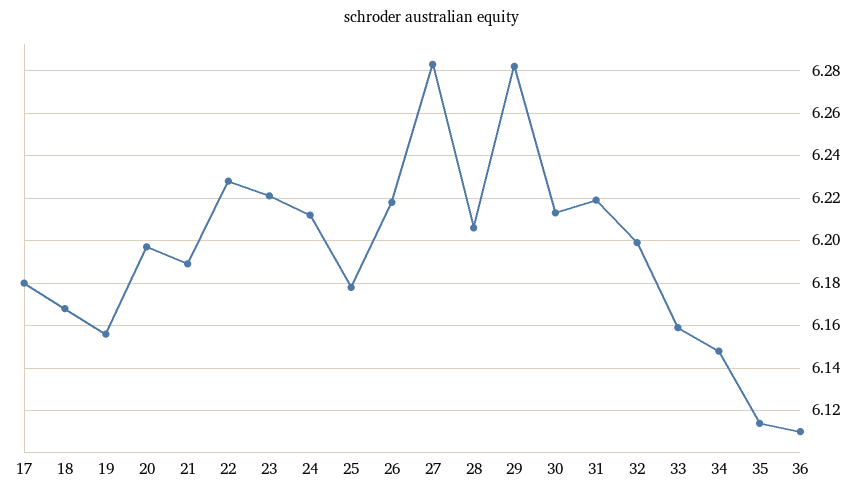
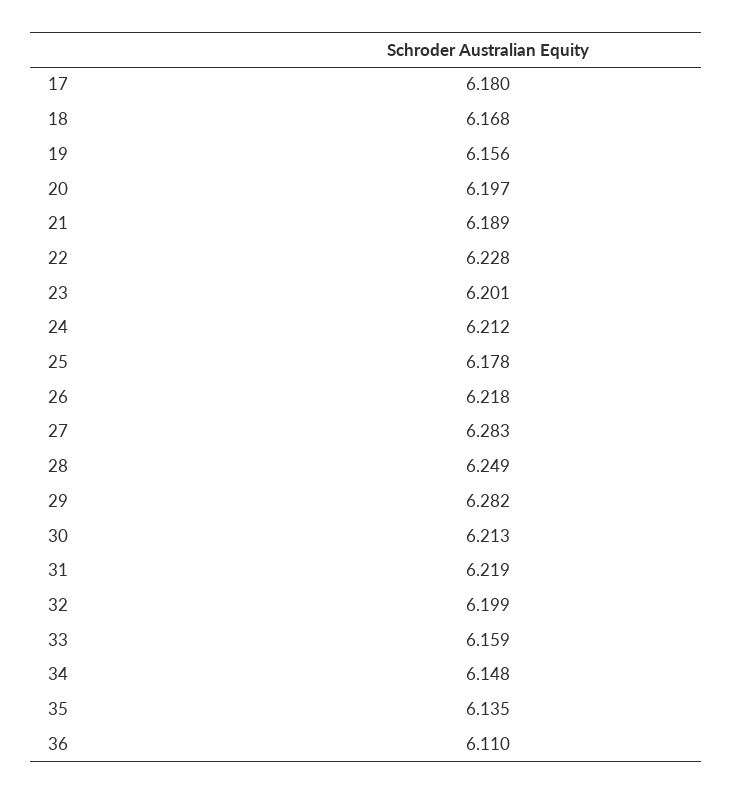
  {
    "17": 6.18,
    "18": 6.168,
    "19": 6.156,
    "20": 6.197,
    "21": 6.189,
    "22": 6.228,
-   "23": 6.22,
+   "23": 6.201,
    "24": 6.212,
    "25": 6.178,
    "26": 6.218,
    "27": 6.283,
-   "28": 6.205,
+   "28": 6.249,
    "29": 6.282,
    "30": 6.213,
    "31": 6.219,
    "32": 6.199,
    "33": 6.159,
    "34": 6.148,
-   "35": 6.115,
+   "35": 6.135,
    "36": 6.11
  }

